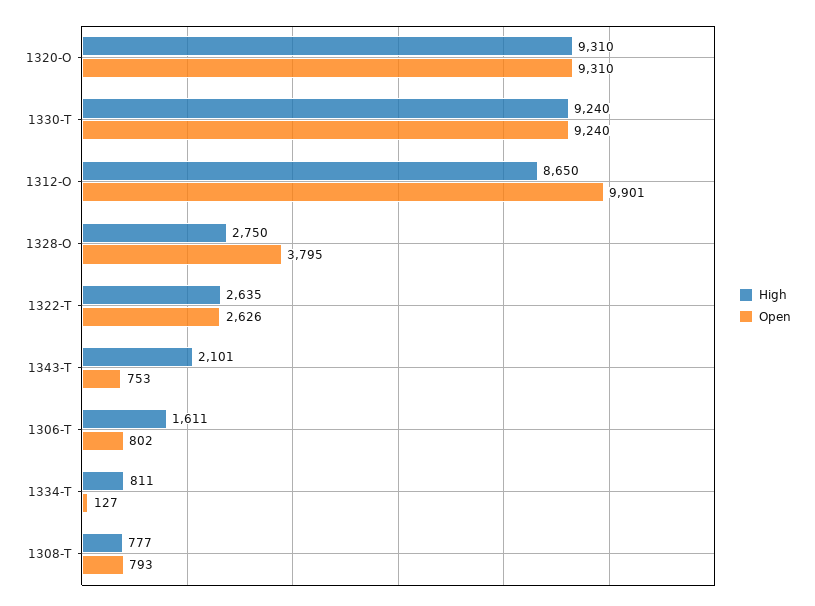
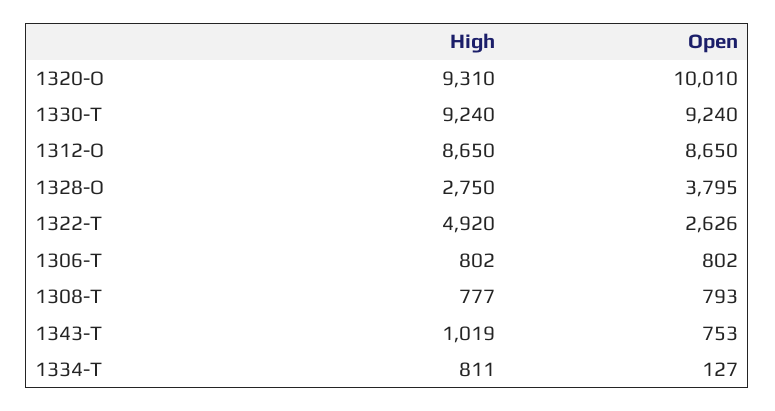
  {
    "High": {
      "1320-O": 9310,
      "1330-T": 9240,
      "1312-O": 8650,
      "1328-O": 2750,
-     "1322-T": 2635,
+     "1322-T": 4920,
-     "1343-T": 2101,
+     "1343-T": 1019,
-     "1306-T": 1611,
+     "1306-T": 802,
      "1334-T": 811,
      "1308-T": 777
    },
    "Open": {
-     "1320-O": 9310,
+     "1320-O": 10010,
      "1330-T": 9240,
-     "1312-O": 9901,
+     "1312-O": 8650,
      "1328-O": 3795,
      "1322-T": 2626,
      "1343-T": 753,
      "1306-T": 802,
      "1334-T": 127,
      "1308-T": 793
    }
  }

